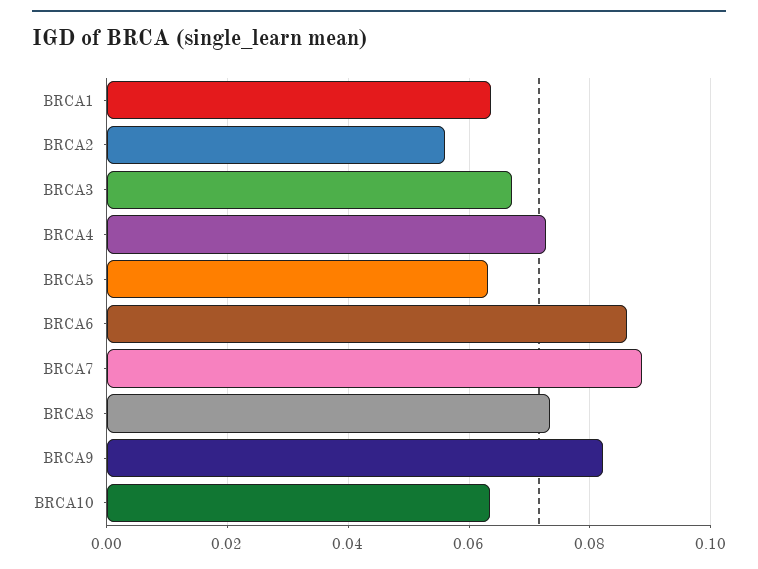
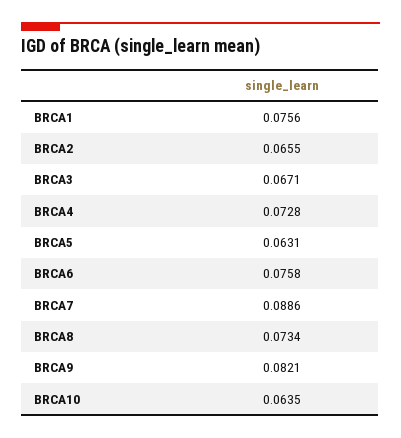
  {
-   "BRCA1": 0.064,
+   "BRCA1": 0.0756,
-   "BRCA2": 0.056,
+   "BRCA2": 0.0655,
    "BRCA3": 0.0671,
    "BRCA4": 0.0728,
    "BRCA5": 0.0631,
-   "BRCA6": 0.086,
+   "BRCA6": 0.0758,
    "BRCA7": 0.0886,
    "BRCA8": 0.0734,
    "BRCA9": 0.0821,
    "BRCA10": 0.0635
  }

